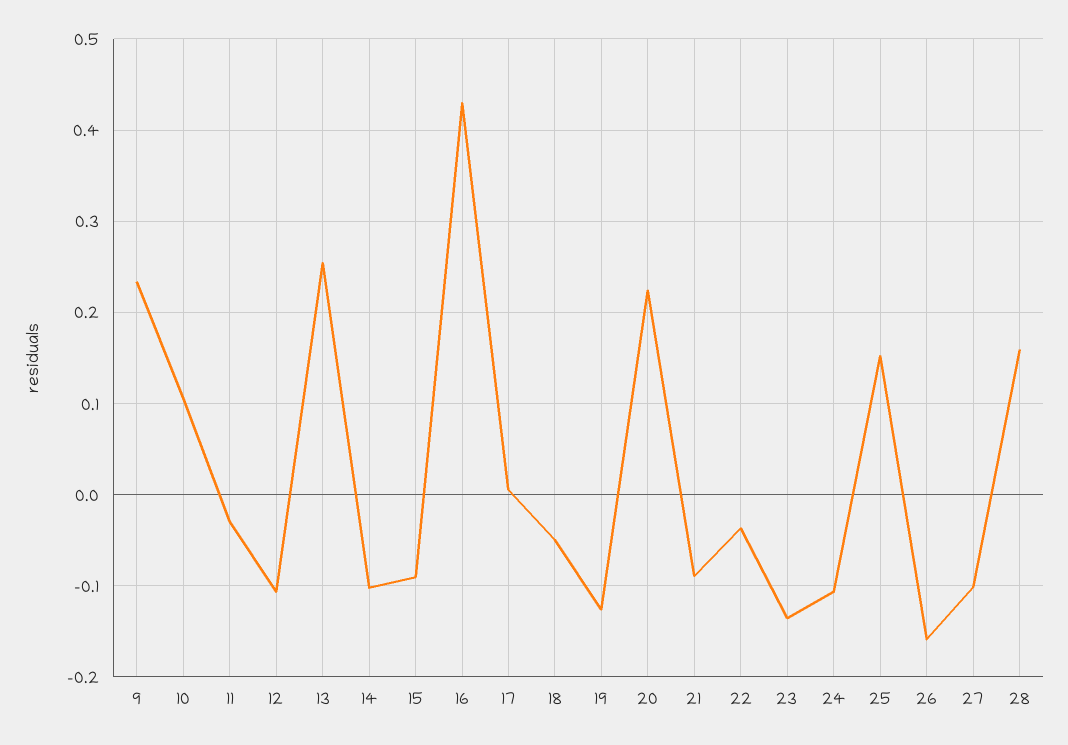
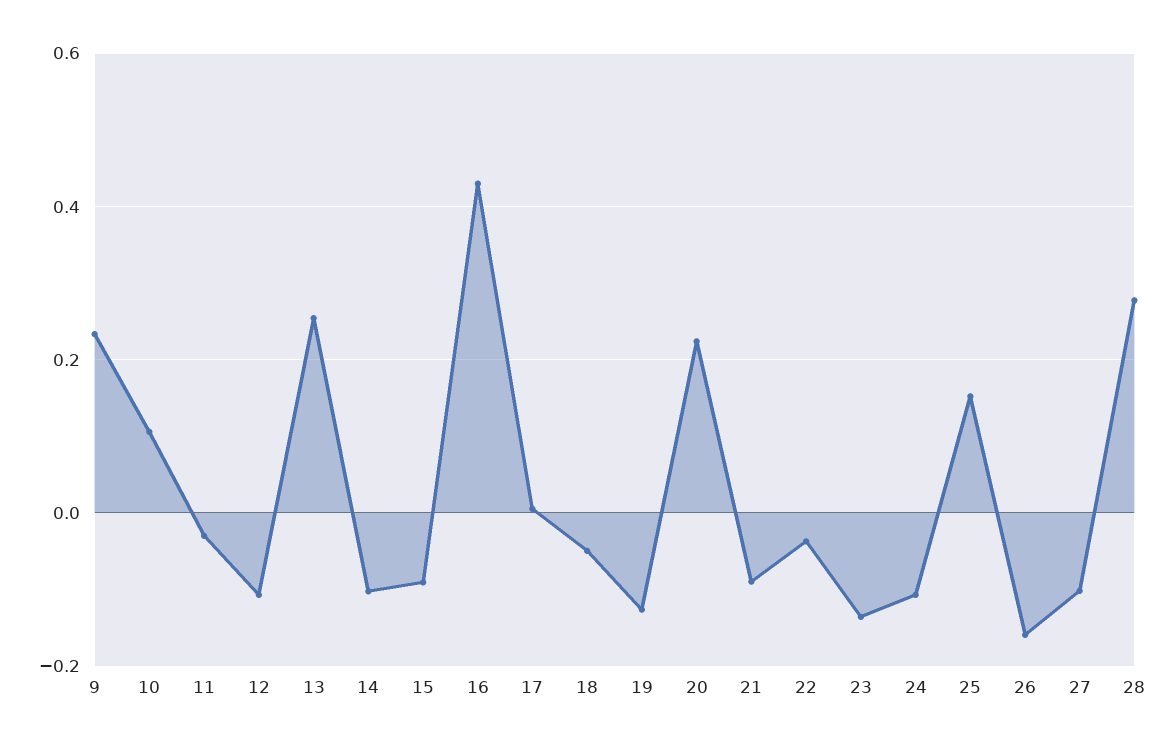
  {
    "9": 0.23,
    "10": 0.11,
    "11": -0.03,
    "12": -0.11,
    "13": 0.25,
    "14": -0.1,
    "15": -0.09,
    "16": 0.43,
    "17": 0.01,
    "18": -0.05,
    "19": -0.13,
    "20": 0.22,
    "21": -0.09,
    "22": -0.04,
    "23": -0.14,
    "24": -0.11,
    "25": 0.15,
    "26": -0.16,
    "27": -0.1,
-   "28": 0.16
+   "28": 0.28
  }

